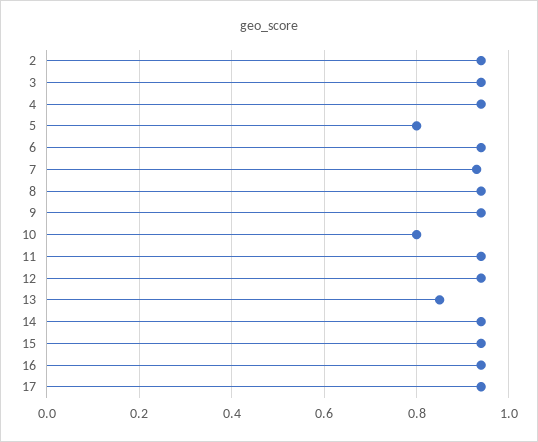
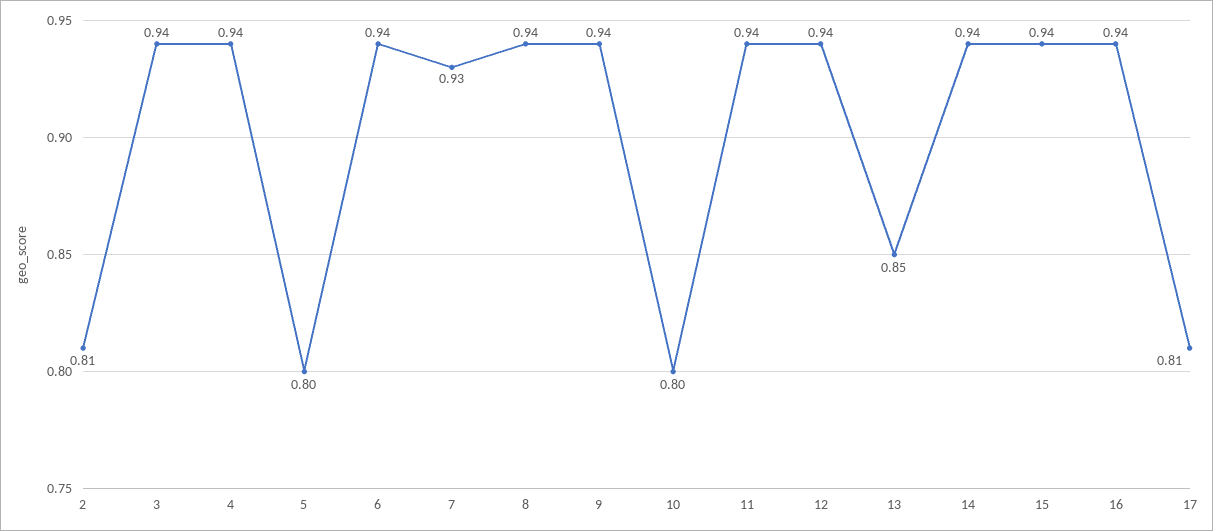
  {
-   "2": 0.95,
+   "2": 0.81,
    "3": 0.94,
    "4": 0.94,
    "5": 0.8,
    "6": 0.94,
    "7": 0.93,
    "8": 0.94,
    "9": 0.94,
    "10": 0.8,
    "11": 0.94,
    "12": 0.94,
    "13": 0.85,
    "14": 0.94,
    "15": 0.94,
    "16": 0.94,
-   "17": 0.95
+   "17": 0.81
  }

